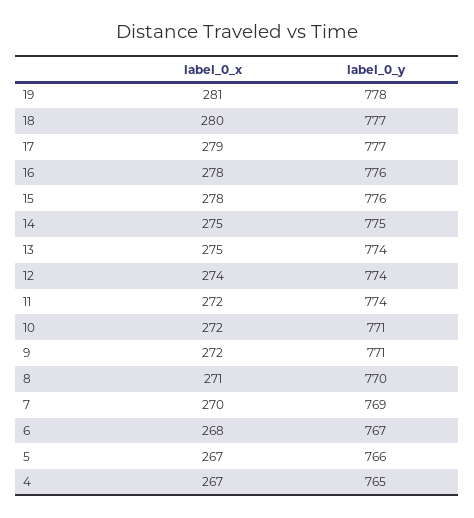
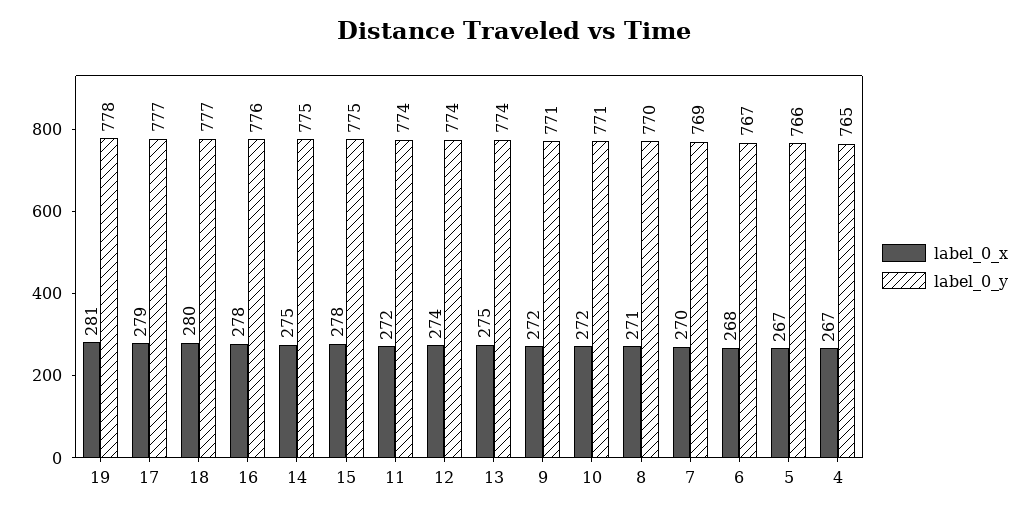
  {
    "label_0_x": {
      "19": 281,
      "18": 280,
      "17": 279,
      "16": 278,
      "15": 278,
      "14": 275,
      "13": 275,
      "12": 274,
      "11": 272,
      "10": 272,
      "9": 272,
      "8": 271,
      "7": 270,
      "6": 268,
      "5": 267,
      "4": 267
    },
    "label_0_y": {
      "19": 778,
      "18": 777,
      "17": 777,
      "16": 776,
-     "15": 776,
+     "15": 775,
      "14": 775,
      "13": 774,
      "12": 774,
      "11": 774,
      "10": 771,
      "9": 771,
      "8": 770,
      "7": 769,
      "6": 767,
      "5": 766,
      "4": 765
    }
  }

